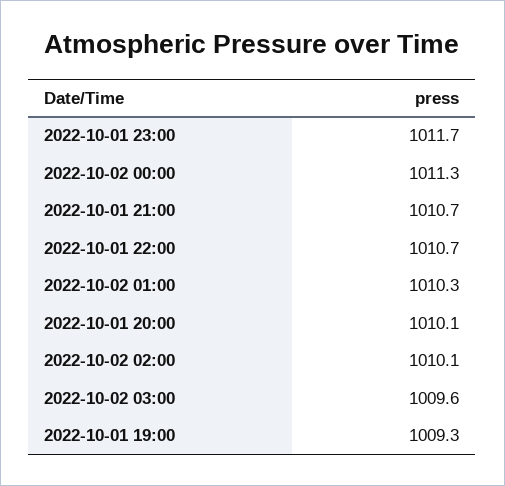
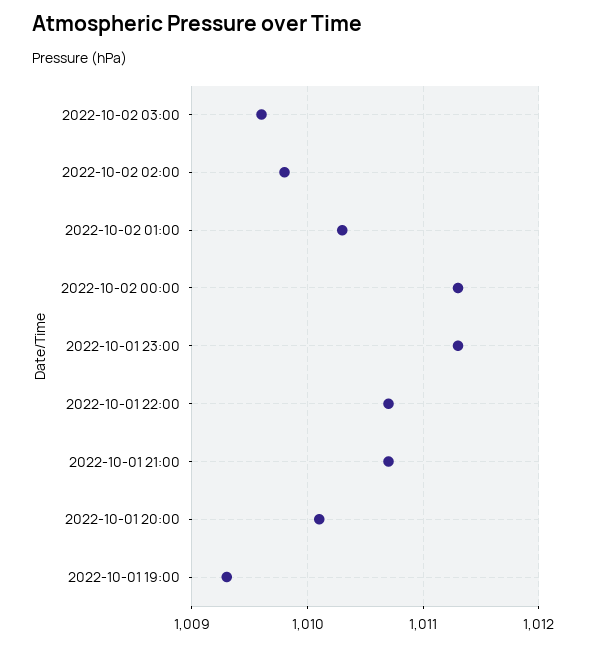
  {
-   "2022-10-01 23:00": 1011.7,
+   "2022-10-01 23:00": 1011.3,
    "2022-10-02 00:00": 1011.3,
    "2022-10-01 21:00": 1010.7,
    "2022-10-01 22:00": 1010.7,
    "2022-10-02 01:00": 1010.3,
    "2022-10-01 20:00": 1010.1,
-   "2022-10-02 02:00": 1010.1,
+   "2022-10-02 02:00": 1009.8,
    "2022-10-02 03:00": 1009.6,
    "2022-10-01 19:00": 1009.3
  }

